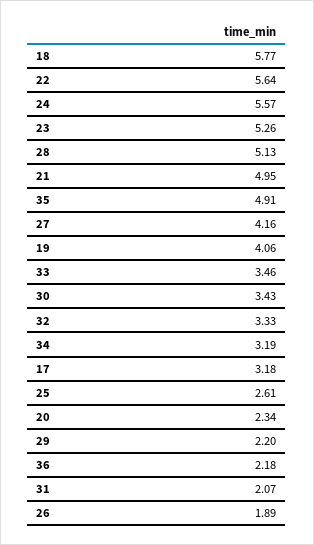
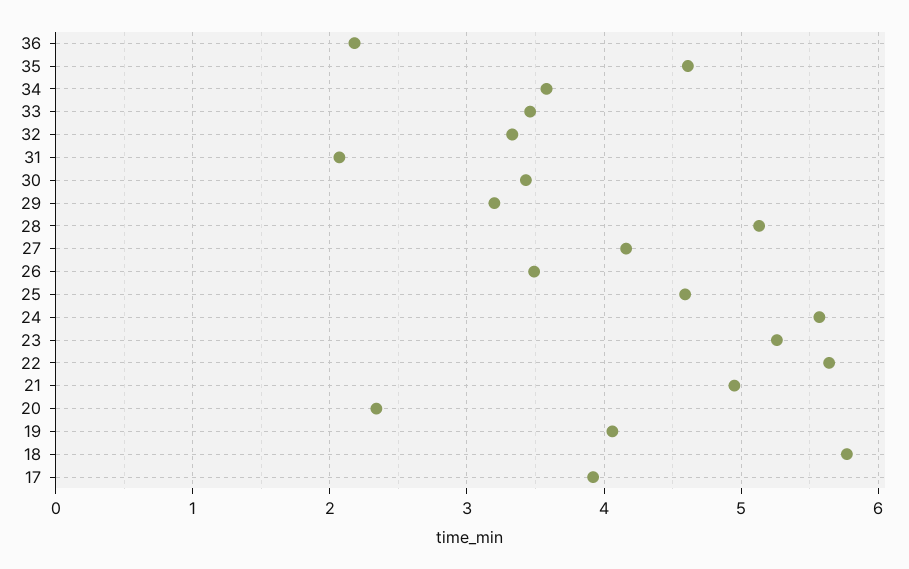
  {
    "18": 5.77,
    "22": 5.64,
    "24": 5.57,
    "23": 5.26,
    "28": 5.13,
    "21": 4.95,
-   "35": 4.91,
+   "35": 4.6,
    "27": 4.16,
    "19": 4.06,
    "33": 3.46,
    "30": 3.43,
    "32": 3.33,
-   "34": 3.19,
+   "34": 3.6,
-   "17": 3.18,
+   "17": 3.9,
-   "25": 2.61,
+   "25": 4.6,
    "20": 2.34,
-   "29": 2.2,
+   "29": 3.2,
    "36": 2.18,
    "31": 2.07,
-   "26": 1.89
+   "26": 3.5
  }

